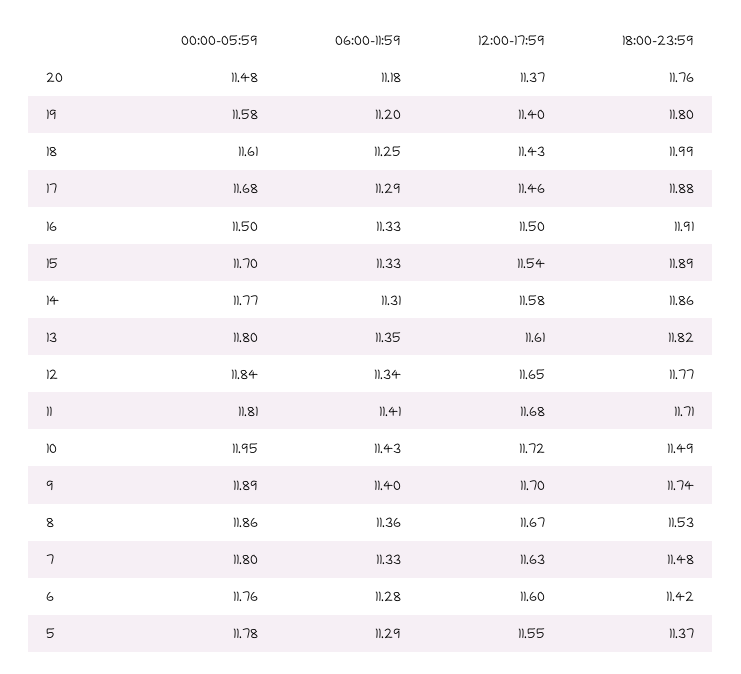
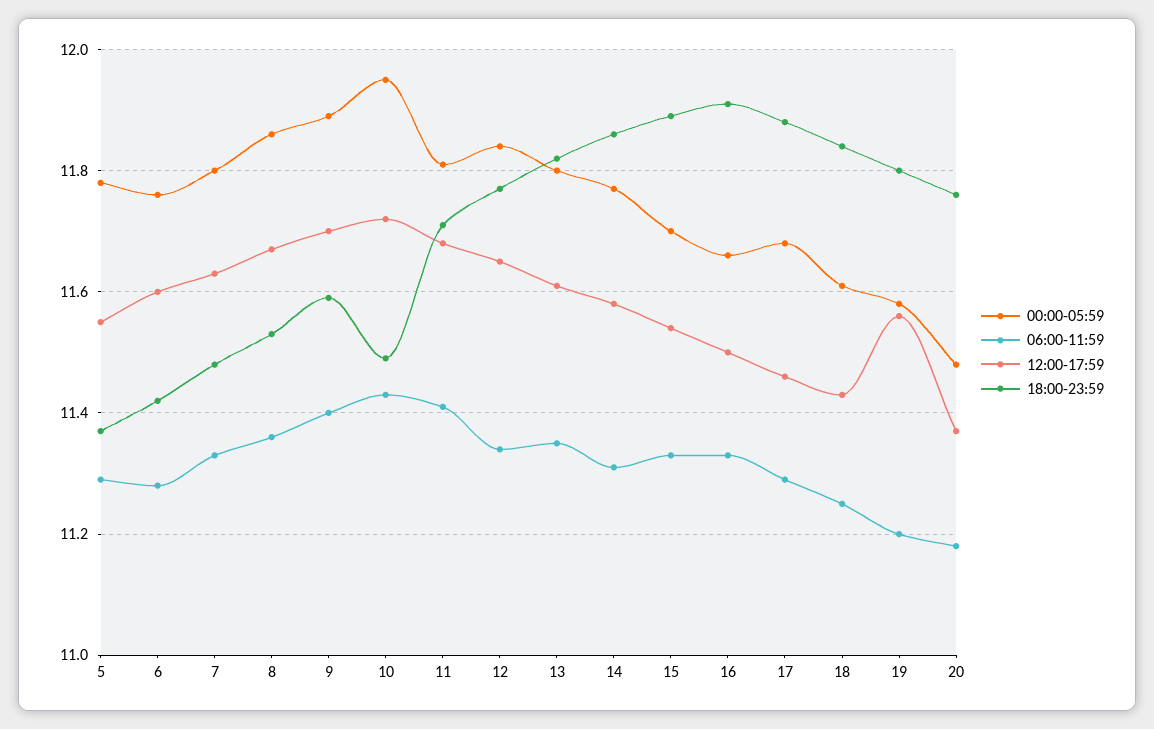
  {
    "00:00-05:59": {
      "20": 11.48,
      "19": 11.58,
      "18": 11.61,
      "17": 11.68,
-     "16": 11.5,
+     "16": 11.65,
      "15": 11.7,
      "14": 11.77,
      "13": 11.8,
      "12": 11.84,
      "11": 11.81,
      "10": 11.95,
      "9": 11.89,
      "8": 11.86,
      "7": 11.8,
      "6": 11.76,
      "5": 11.78
    },
    "06:00-11:59": {
      "20": 11.18,
      "19": 11.2,
      "18": 11.25,
      "17": 11.29,
      "16": 11.33,
      "15": 11.33,
      "14": 11.31,
      "13": 11.35,
      "12": 11.34,
      "11": 11.41,
      "10": 11.43,
      "9": 11.4,
      "8": 11.36,
      "7": 11.33,
      "6": 11.28,
      "5": 11.29
    },
    "12:00-17:59": {
      "20": 11.37,
-     "19": 11.4,
+     "19": 11.55,
      "18": 11.43,
      "17": 11.46,
      "16": 11.5,
      "15": 11.54,
      "14": 11.58,
      "13": 11.61,
      "12": 11.65,
      "11": 11.68,
      "10": 11.72,
      "9": 11.7,
      "8": 11.67,
      "7": 11.63,
      "6": 11.6,
      "5": 11.55
    },
    "18:00-23:59": {
      "20": 11.76,
      "19": 11.8,
-     "18": 11.99,
+     "18": 11.85,
      "17": 11.88,
      "16": 11.91,
      "15": 11.89,
      "14": 11.86,
      "13": 11.82,
      "12": 11.77,
      "11": 11.71,
      "10": 11.49,
-     "9": 11.74,
+     "9": 11.6,
      "8": 11.53,
      "7": 11.48,
      "6": 11.42,
      "5": 11.37
    }
  }

